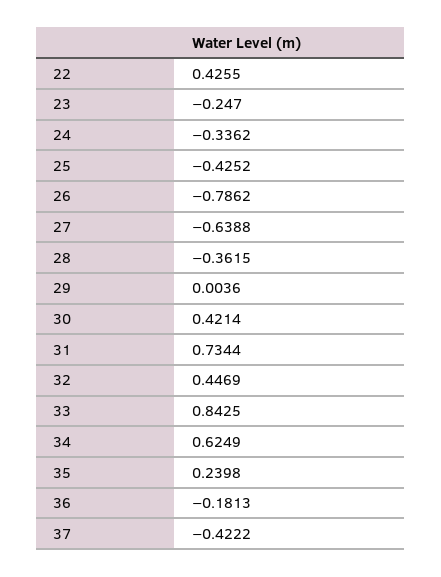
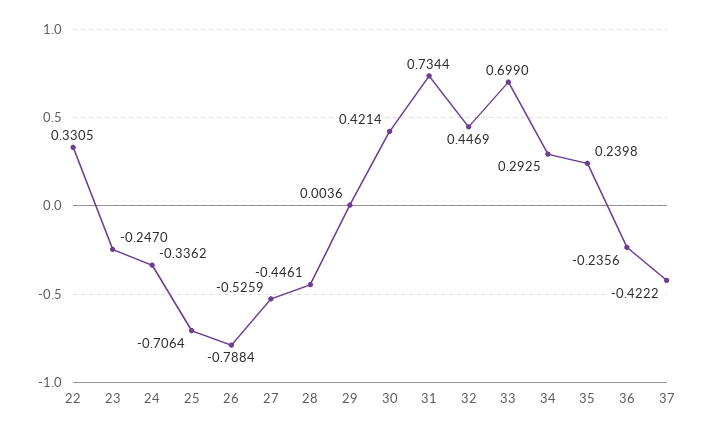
  {
-   "22": 0.4255,
+   "22": 0.3305,
    "23": -0.247,
    "24": -0.3362,
-   "25": -0.4252,
+   "25": -0.7064,
-   "26": -0.7862,
+   "26": -0.7884,
-   "27": -0.6388,
+   "27": -0.5259,
-   "28": -0.3615,
+   "28": -0.4461,
    "29": 0.0036,
    "30": 0.4214,
    "31": 0.7344,
    "32": 0.4469,
-   "33": 0.8425,
+   "33": 0.699,
-   "34": 0.6249,
+   "34": 0.2925,
    "35": 0.2398,
-   "36": -0.1813,
+   "36": -0.2356,
    "37": -0.4222
  }

